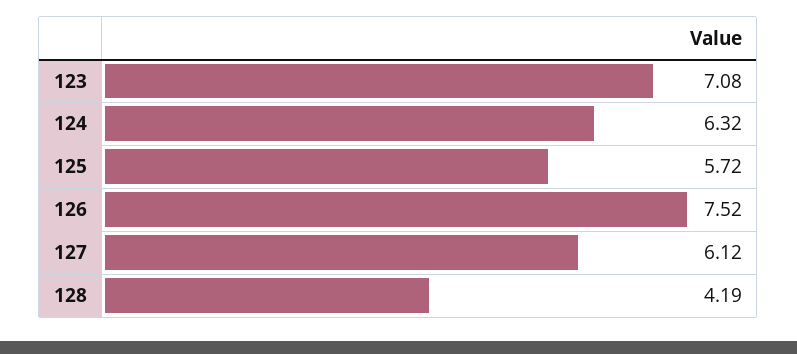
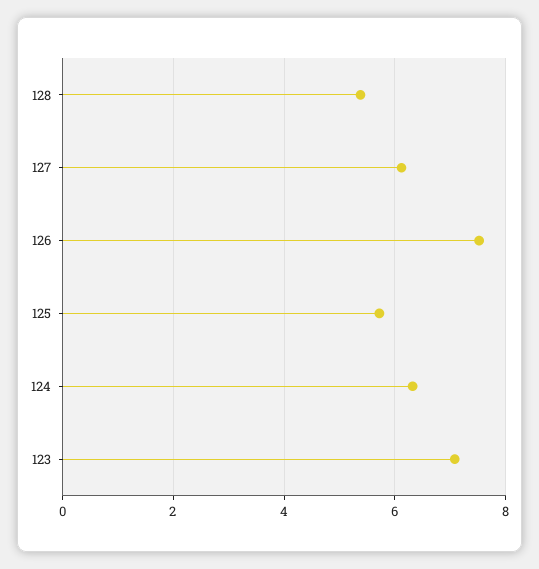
  {
    "123": 7.08,
    "124": 6.32,
    "125": 5.72,
    "126": 7.52,
    "127": 6.12,
-   "128": 4.19
+   "128": 5.4
  }

